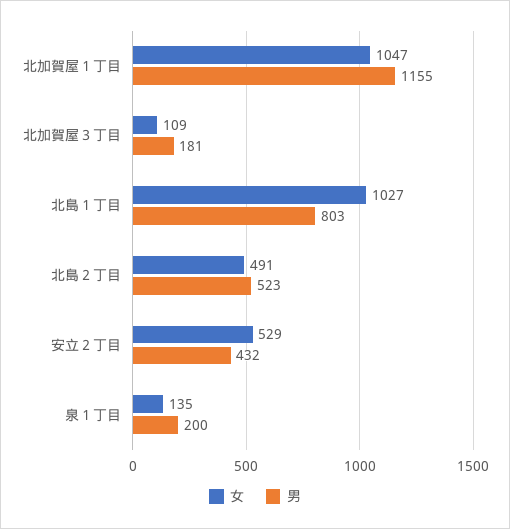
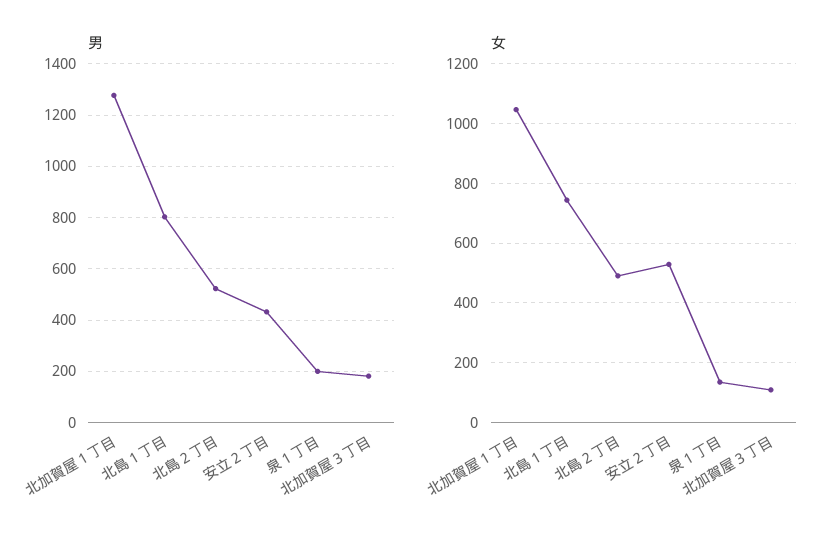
  {
    "女": {
      "北加賀屋１丁目": 1047,
      "北加賀屋３丁目": 109,
-     "北島１丁目": 1027,
+     "北島１丁目": 750,
      "北島２丁目": 491,
      "安立２丁目": 529,
      "泉１丁目": 135
    },
    "男": {
-     "北加賀屋１丁目": 1155,
+     "北加賀屋１丁目": 1275,
      "北加賀屋３丁目": 181,
      "北島１丁目": 803,
      "北島２丁目": 523,
      "安立２丁目": 432,
      "泉１丁目": 200
    }
  }

